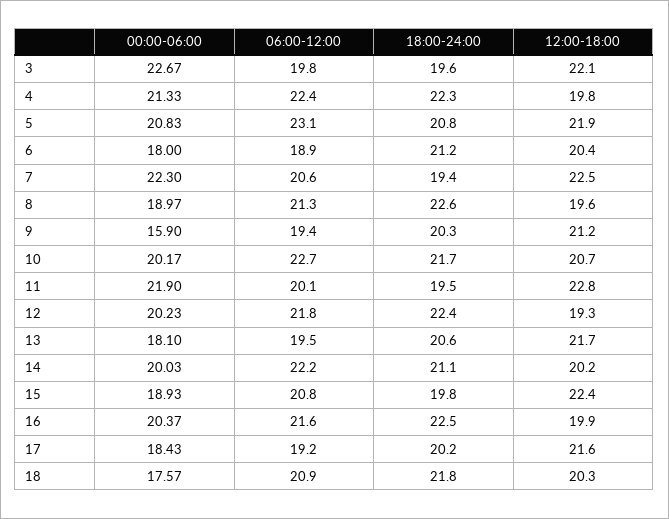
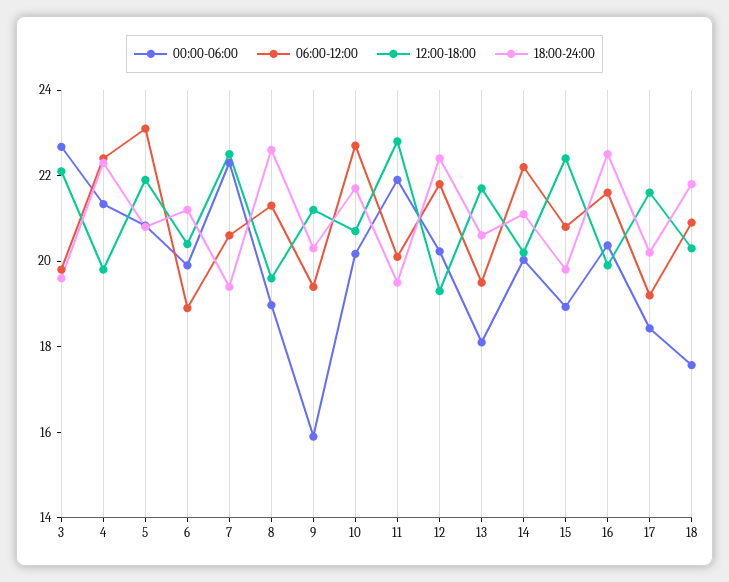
  {
    "00:00-06:00": {
      "3": 22.67,
      "4": 21.33,
      "5": 20.83,
-     "6": 18,
+     "6": 20,
      "7": 22.3,
      "8": 18.97,
      "9": 15.9,
      "10": 20.17,
      "11": 21.9,
      "12": 20.23,
      "13": 18.1,
      "14": 20.03,
      "15": 18.93,
      "16": 20.37,
      "17": 18.43,
      "18": 17.57
    },
    "06:00-12:00": {
      "3": 19.8,
      "4": 22.4,
      "5": 23.1,
      "6": 18.9,
      "7": 20.6,
      "8": 21.3,
      "9": 19.4,
      "10": 22.7,
      "11": 20.1,
      "12": 21.8,
      "13": 19.5,
      "14": 22.2,
      "15": 20.8,
      "16": 21.6,
      "17": 19.2,
      "18": 20.9
    },
    "18:00-24:00": {
      "3": 19.6,
      "4": 22.3,
      "5": 20.8,
      "6": 21.2,
      "7": 19.4,
      "8": 22.6,
      "9": 20.3,
      "10": 21.7,
      "11": 19.5,
      "12": 22.4,
      "13": 20.6,
      "14": 21.1,
      "15": 19.8,
      "16": 22.5,
      "17": 20.2,
      "18": 21.8
    },
    "12:00-18:00": {
      "3": 22.1,
      "4": 19.8,
      "5": 21.9,
      "6": 20.4,
      "7": 22.5,
      "8": 19.6,
      "9": 21.2,
      "10": 20.7,
      "11": 22.8,
      "12": 19.3,
      "13": 21.7,
      "14": 20.2,
      "15": 22.4,
      "16": 19.9,
      "17": 21.6,
      "18": 20.3
    }
  }

